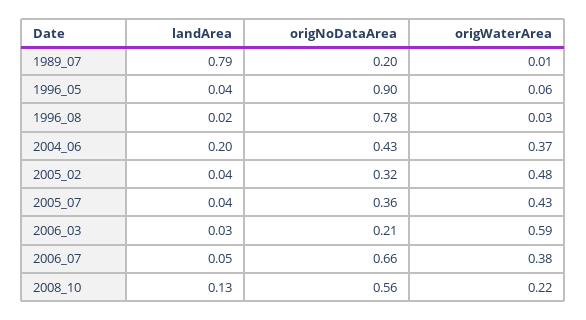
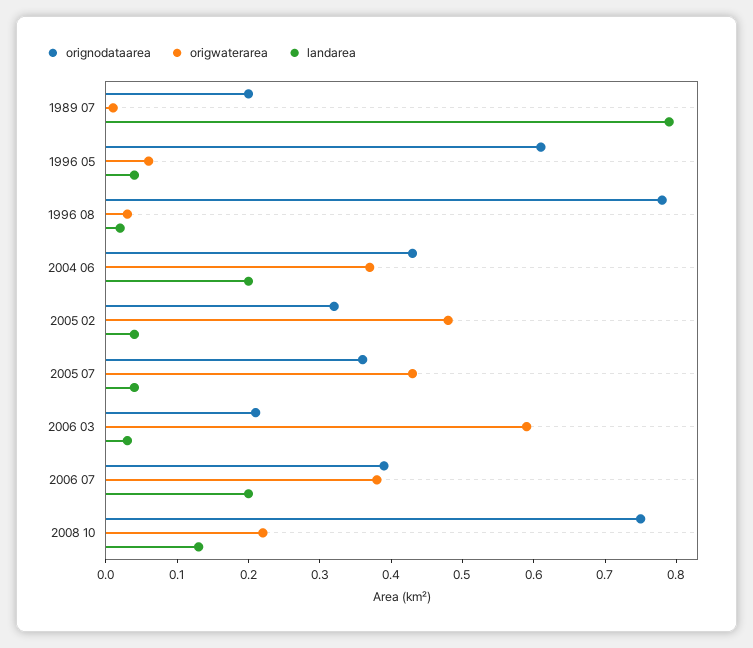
  {
    "landArea": {
      "1989_07": 0.79,
      "1996_05": 0.04,
      "1996_08": 0.02,
      "2004_06": 0.2,
      "2005_02": 0.04,
      "2005_07": 0.04,
      "2006_03": 0.03,
-     "2006_07": 0.05,
+     "2006_07": 0.2,
      "2008_10": 0.13
    },
    "origNoDataArea": {
      "1989_07": 0.2,
-     "1996_05": 0.9,
+     "1996_05": 0.6,
      "1996_08": 0.78,
      "2004_06": 0.43,
      "2005_02": 0.32,
      "2005_07": 0.36,
      "2006_03": 0.21,
-     "2006_07": 0.66,
+     "2006_07": 0.4,
-     "2008_10": 0.56
+     "2008_10": 0.75
    },
    "origWaterArea": {
      "1989_07": 0.01,
      "1996_05": 0.06,
      "1996_08": 0.03,
      "2004_06": 0.37,
      "2005_02": 0.48,
      "2005_07": 0.43,
      "2006_03": 0.59,
      "2006_07": 0.38,
      "2008_10": 0.22
    }
  }

